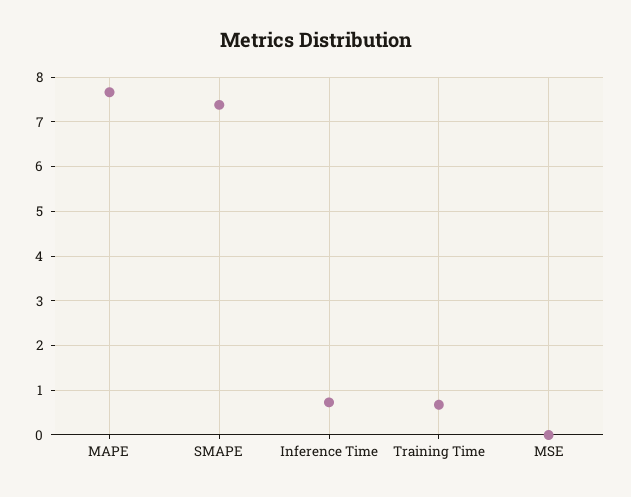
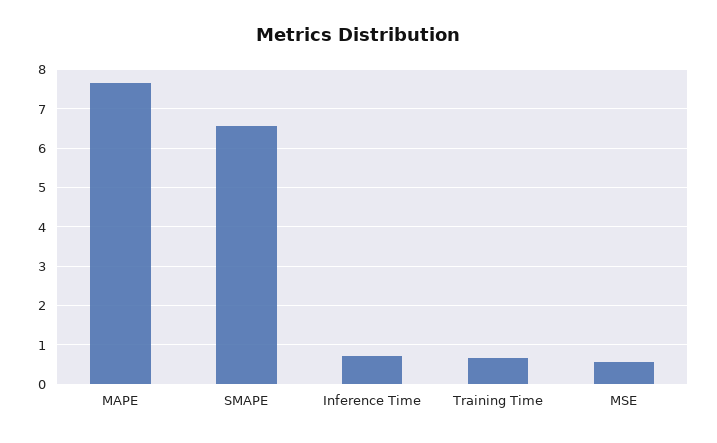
  {
    "MAPE": 7.6,
-   "SMAPE": 7.4,
+   "SMAPE": 6.6,
    "Inference Time": 0.8,
    "Training Time": 0.6,
-   "MSE": 0
+   "MSE": 0.6
  }

